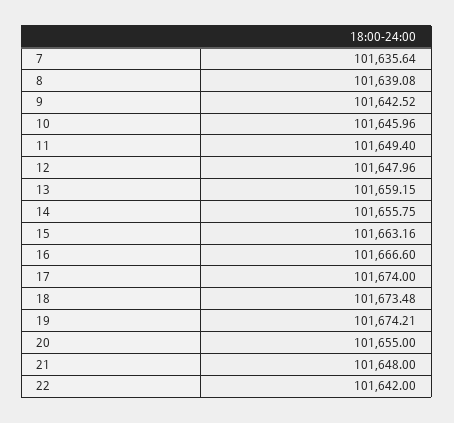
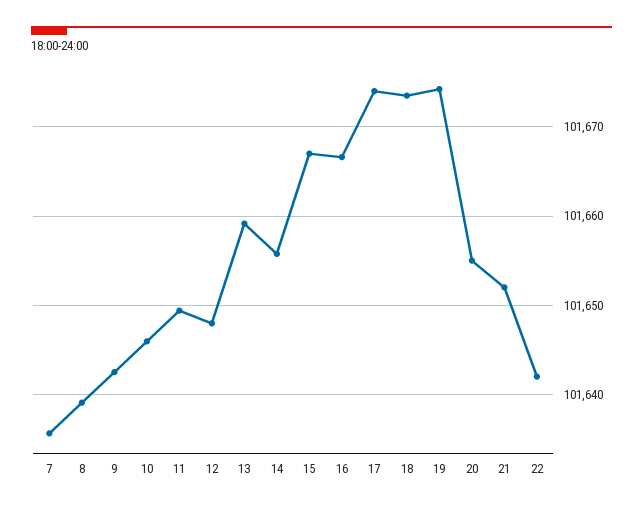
  {
    "7": 101635.64,
    "8": 101639.08,
    "9": 101642.52,
    "10": 101645.96,
    "11": 101649.4,
    "12": 101647.96,
    "13": 101659.15,
    "14": 101655.75,
-   "15": 101663.16,
+   "15": 101667,
    "16": 101666.6,
    "17": 101674,
    "18": 101673.48,
    "19": 101674.21,
    "20": 101655,
-   "21": 101648,
+   "21": 101652,
    "22": 101642
  }

